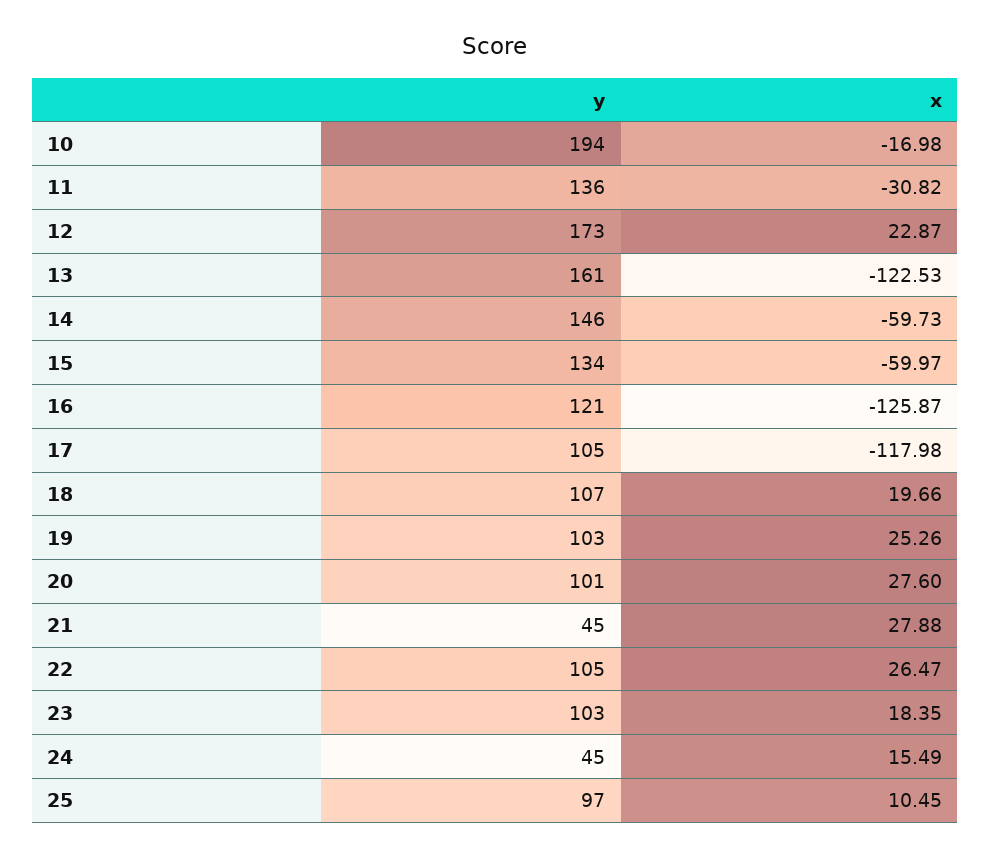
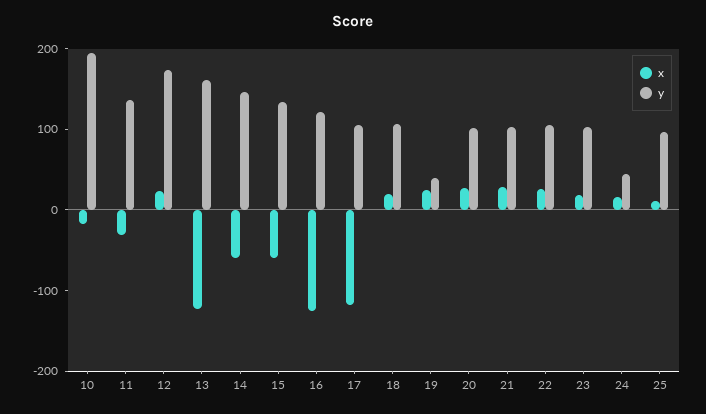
  {
    "y": {
      "10": 194,
      "11": 136,
      "12": 173,
      "13": 161,
      "14": 146,
      "15": 134,
      "16": 121,
      "17": 105,
      "18": 107,
-     "19": 103,
+     "19": 40,
      "20": 101,
-     "21": 45,
+     "21": 100,
      "22": 105,
      "23": 103,
      "24": 45,
      "25": 97
    },
    "x": {
      "10": -16.98,
      "11": -30.82,
      "12": 22.87,
      "13": -122.53,
      "14": -59.73,
      "15": -59.97,
      "16": -125.87,
      "17": -117.98,
      "18": 19.66,
      "19": 25.26,
      "20": 27.6,
      "21": 27.88,
      "22": 26.47,
      "23": 18.35,
      "24": 15.49,
      "25": 10.45
    }
  }

